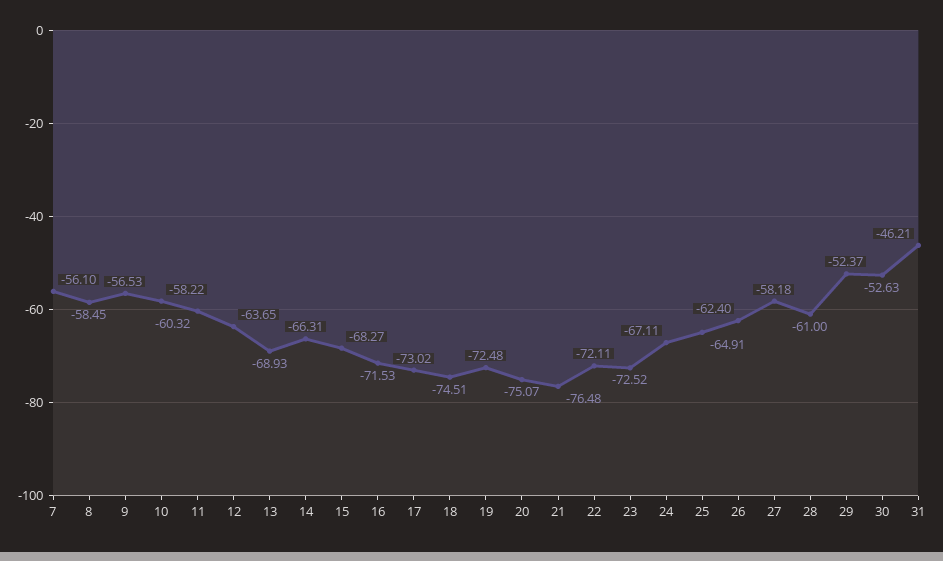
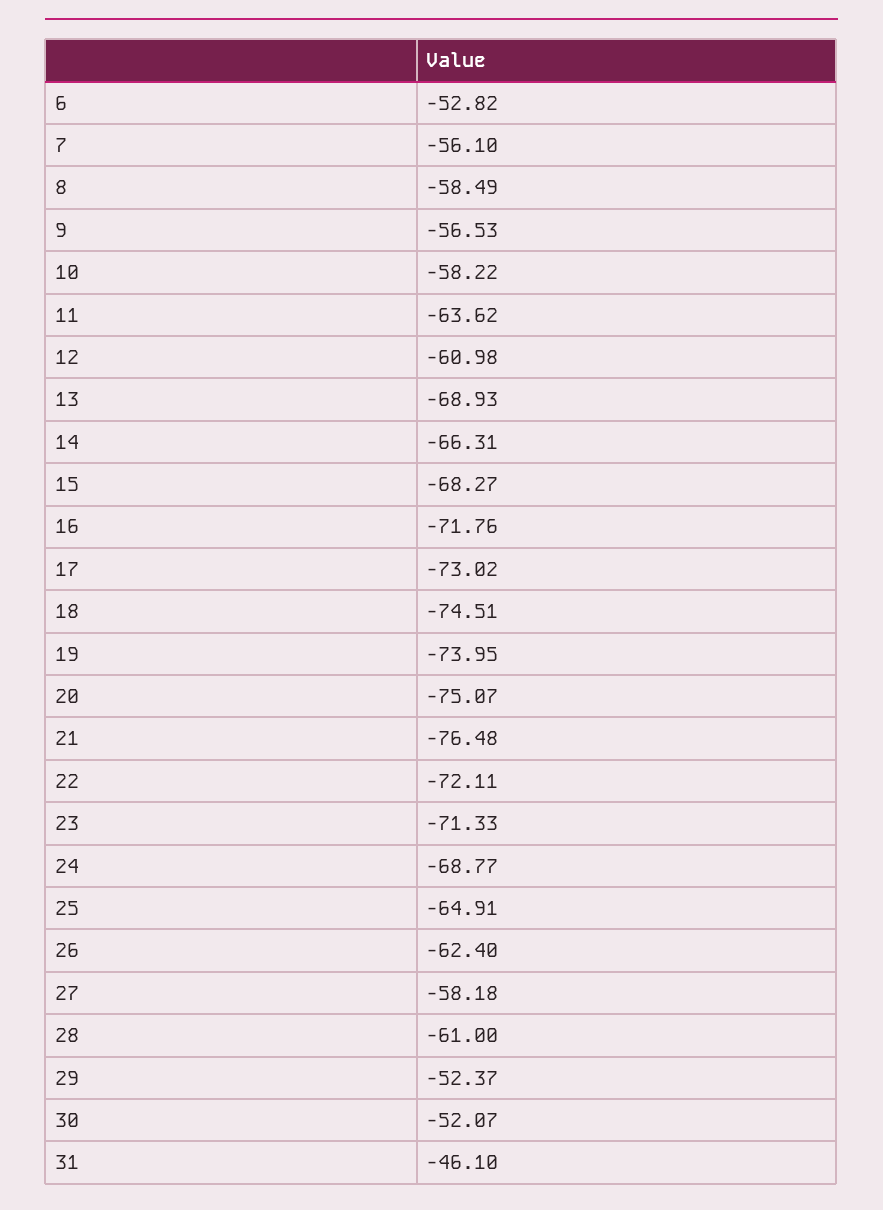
  {
    "7": -56.1,
-   "8": -58.45,
+   "8": -58.49,
    "9": -56.53,
    "10": -58.22,
-   "11": -60.32,
+   "11": -63.62,
-   "12": -63.65,
+   "12": -60.98,
    "13": -68.93,
    "14": -66.31,
    "15": -68.27,
-   "16": -71.53,
+   "16": -71.76,
    "17": -73.02,
    "18": -74.51,
-   "19": -72.48,
+   "19": -73.95,
    "20": -75.07,
    "21": -76.48,
    "22": -72.11,
-   "23": -72.52,
+   "23": -71.33,
-   "24": -67.11,
+   "24": -68.77,
    "25": -64.91,
    "26": -62.4,
    "27": -58.18,
    "28": -61,
    "29": -52.37,
-   "30": -52.63,
+   "30": -52.07,
-   "31": -46.21
+   "31": -46.1,
+   "6": -52.82
  }

